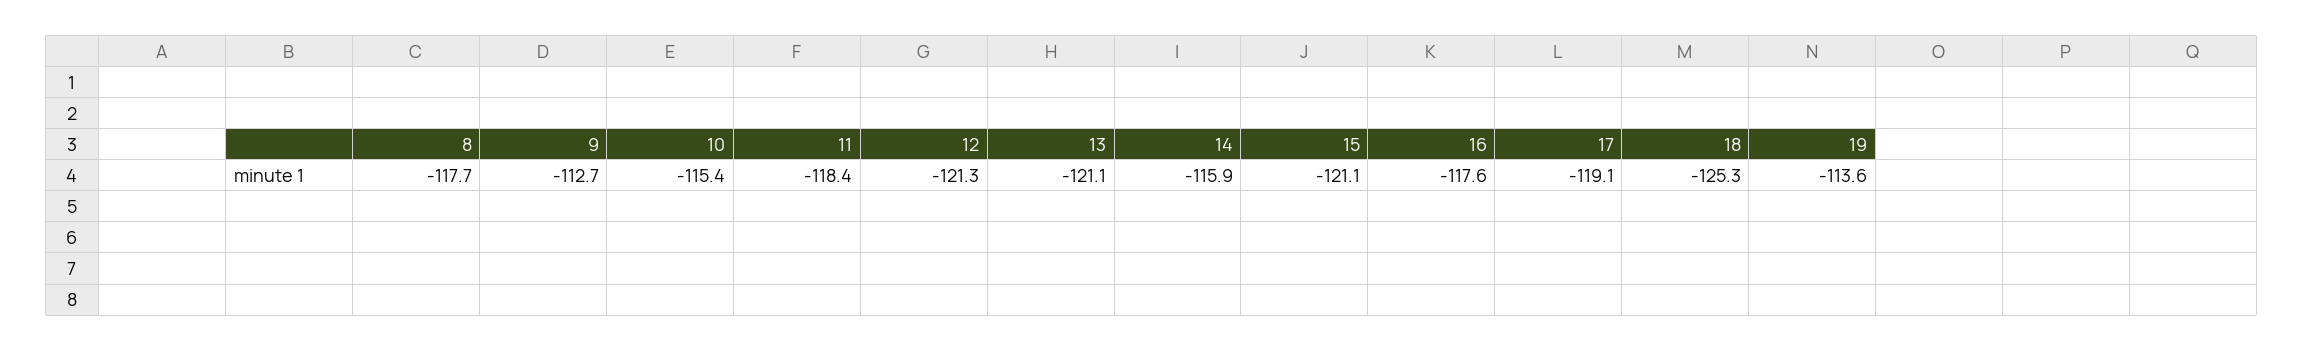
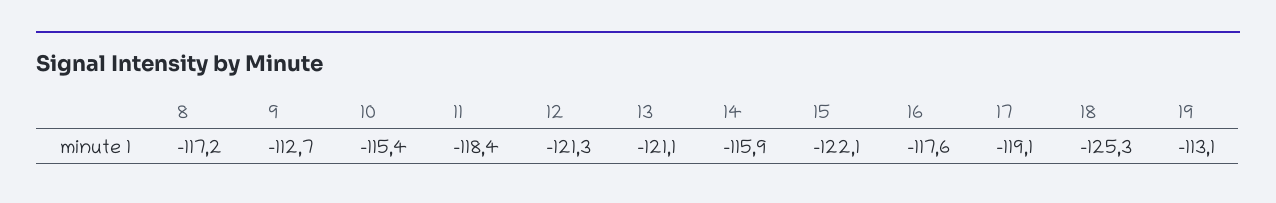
  {
-   "8": -117.7,
+   "8": -117.2,
    "9": -112.7,
    "10": -115.4,
    "11": -118.4,
    "12": -121.3,
    "13": -121.1,
    "14": -115.9,
-   "15": -121.1,
+   "15": -122.1,
    "16": -117.6,
    "17": -119.1,
    "18": -125.3,
-   "19": -113.6
+   "19": -113.1
  }

